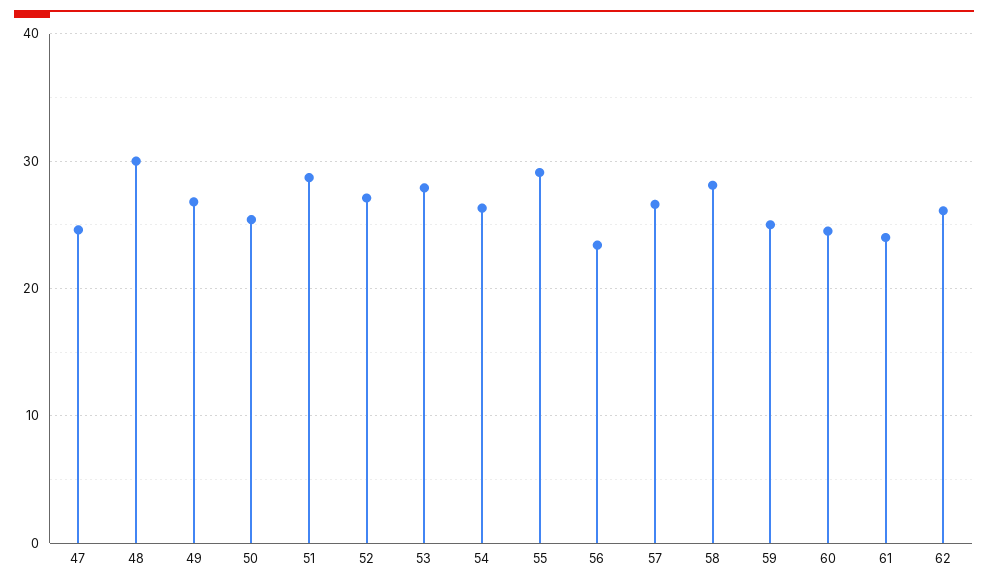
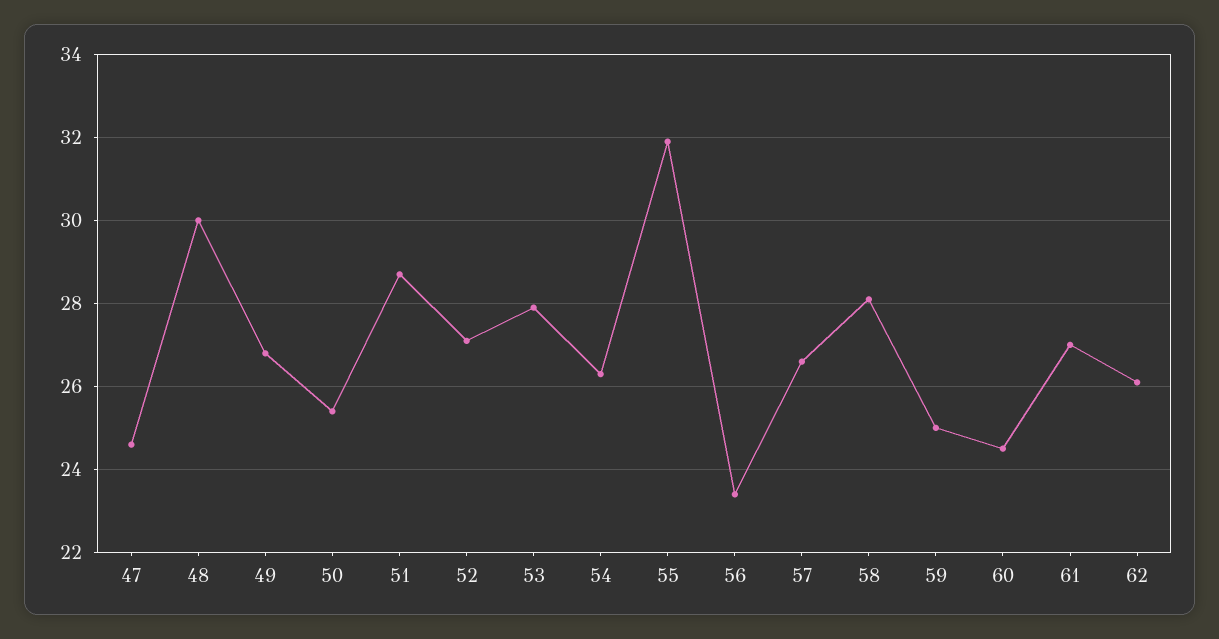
  {
    "47": 24.5,
    "48": 30,
    "49": 27,
    "50": 25.5,
    "51": 28.5,
    "52": 27,
    "53": 28,
    "54": 26.5,
-   "55": 29,
+   "55": 32,
    "56": 23.5,
    "57": 26.5,
    "58": 28,
    "59": 25,
    "60": 24.5,
-   "61": 24,
+   "61": 27,
    "62": 26
  }

